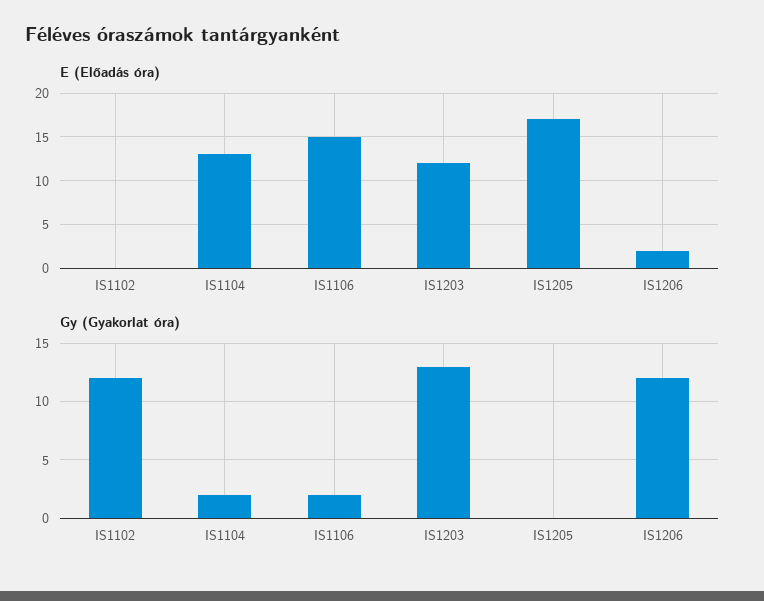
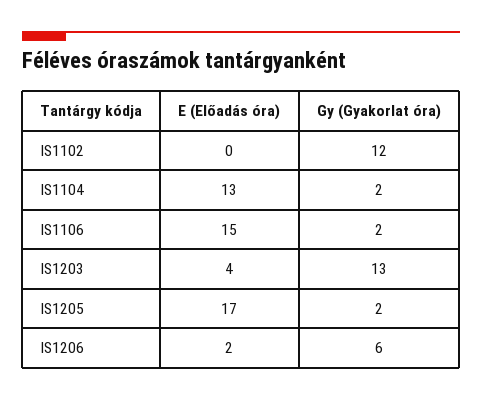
  {
    "E (Előadás óra)": {
      "IS1102": 0,
      "IS1104": 13,
      "IS1106": 15,
-     "IS1203": 12,
+     "IS1203": 4,
      "IS1205": 17,
      "IS1206": 2
    },
    "Gy (Gyakorlat óra)": {
      "IS1102": 12,
      "IS1104": 2,
      "IS1106": 2,
      "IS1203": 13,
-     "IS1205": 0,
+     "IS1205": 2,
-     "IS1206": 12
+     "IS1206": 6
    }
  }

